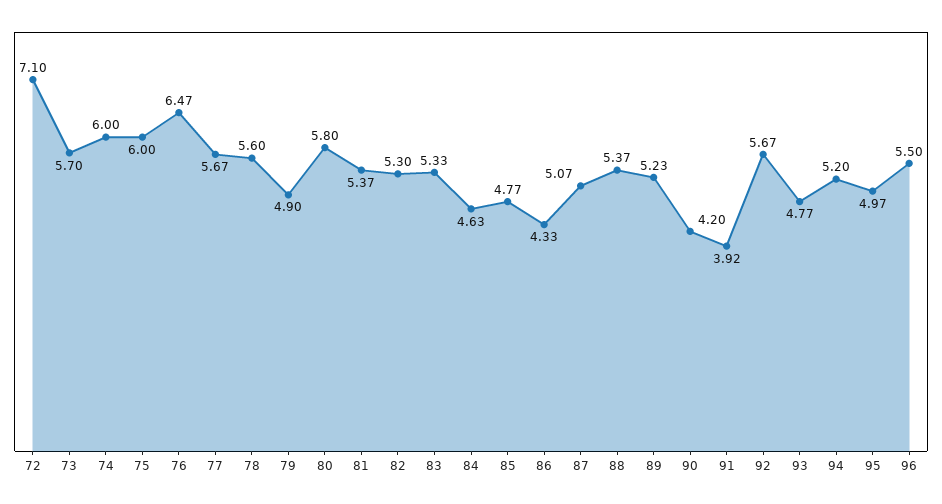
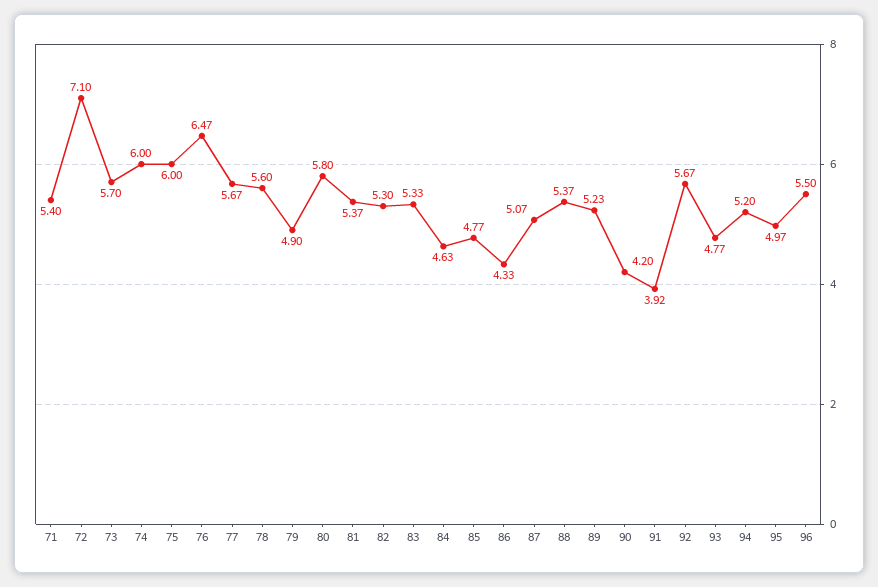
  {
    "72": 7.1,
    "73": 5.7,
    "74": 6,
    "75": 6,
    "76": 6.47,
    "77": 5.67,
    "78": 5.6,
    "79": 4.9,
    "80": 5.8,
    "81": 5.37,
    "82": 5.3,
    "83": 5.33,
    "84": 4.63,
    "85": 4.77,
    "86": 4.33,
    "87": 5.07,
    "88": 5.37,
    "89": 5.23,
    "90": 4.2,
    "91": 3.92,
    "92": 5.67,
    "93": 4.77,
    "94": 5.2,
    "95": 4.97,
-   "96": 5.5
+   "96": 5.5,
+   "71": 5.4
  }

